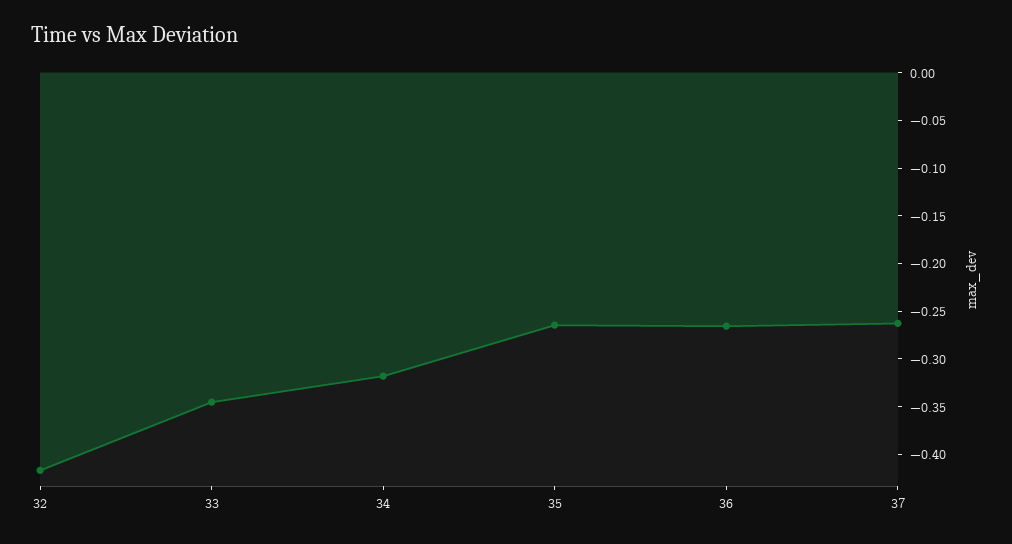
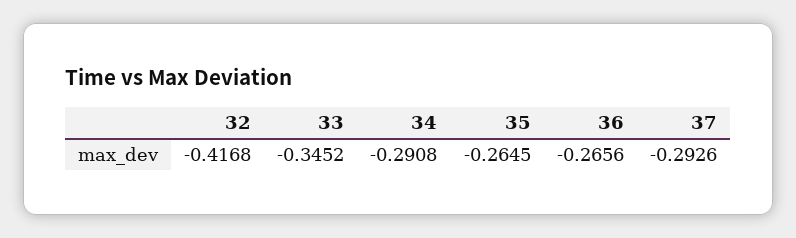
  {
    "32": -0.4168,
    "33": -0.3452,
-   "34": -0.32,
+   "34": -0.2908,
    "35": -0.2645,
    "36": -0.2656,
-   "37": -0.26
+   "37": -0.2926
  }

